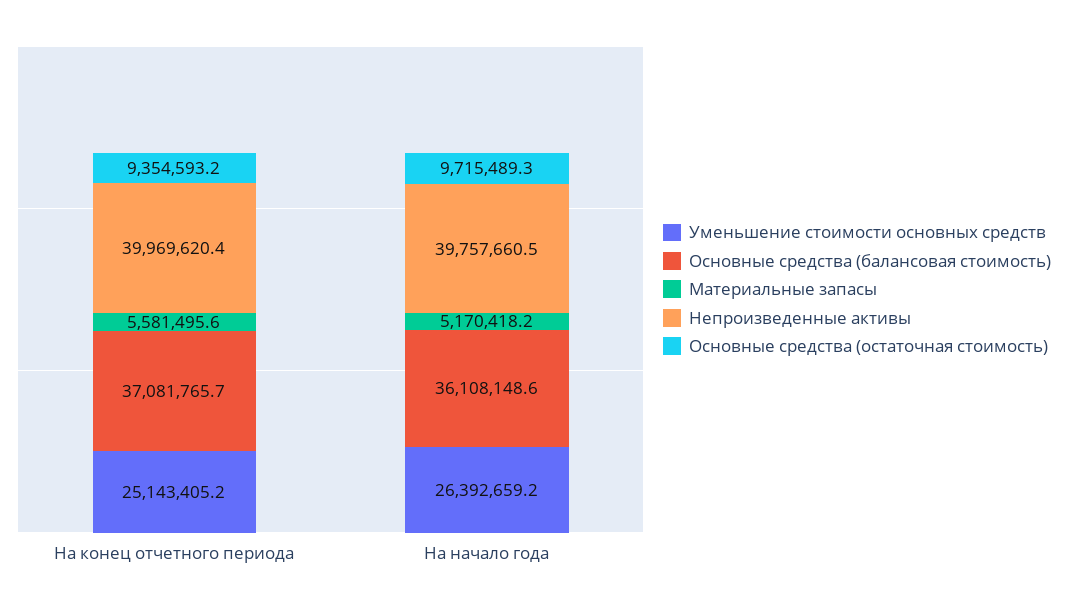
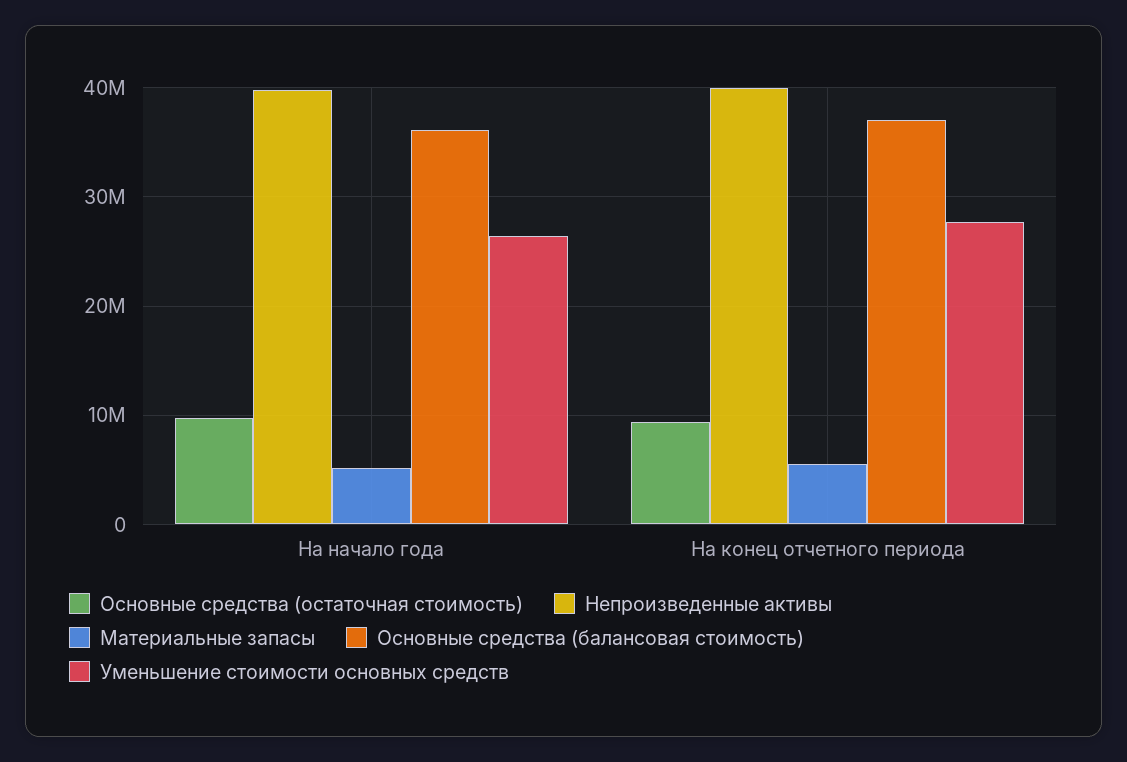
  {
    "Уменьшение стоимости основных средств": {
-     "На конец отчетного периода": 25143405.2,
+     "На конец отчетного периода": 28000000,
      "На начало года": 26392659.2
    },
    "Основные средства (балансовая стоимость)": {
      "На конец отчетного периода": 37081765.7,
      "На начало года": 36108148.6
    },
    "Материальные запасы": {
      "На конец отчетного периода": 5581495.6,
      "На начало года": 5170418.2
    },
    "Непроизведенные активы": {
      "На конец отчетного периода": 39969620.4,
      "На начало года": 39757660.5
    },
    "Основные средства (остаточная стоимость)": {
      "На конец отчетного периода": 9354593.2,
      "На начало года": 9715489.3
    }
  }

